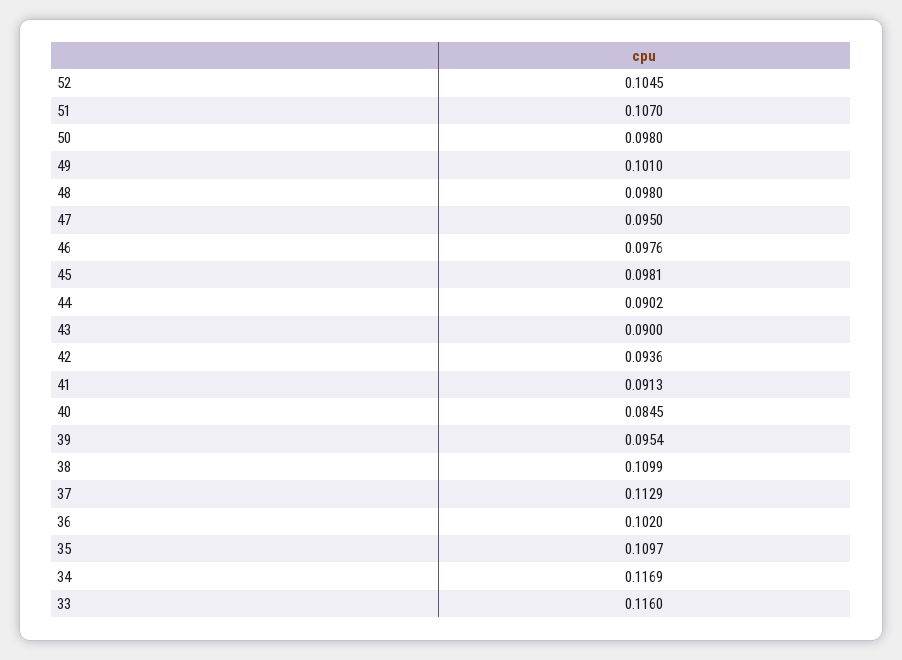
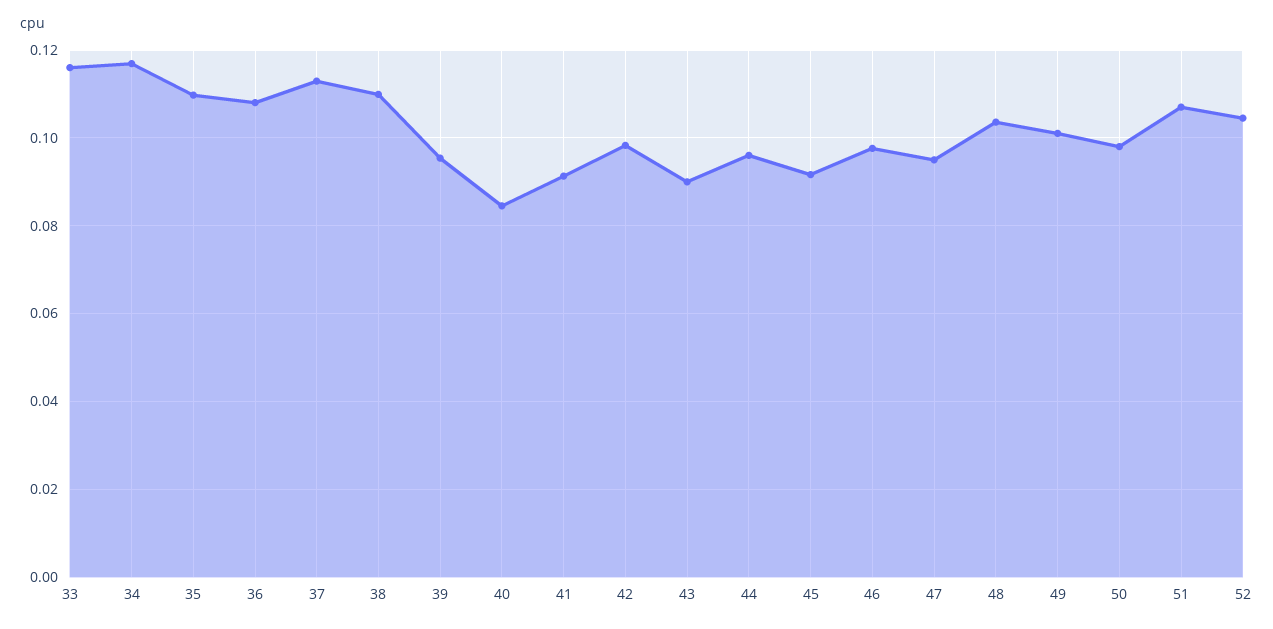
  {
    "52": 0.1045,
    "51": 0.107,
    "50": 0.098,
    "49": 0.101,
-   "48": 0.098,
+   "48": 0.104,
    "47": 0.095,
    "46": 0.0976,
-   "45": 0.0981,
+   "45": 0.092,
-   "44": 0.0902,
+   "44": 0.096,
    "43": 0.09,
-   "42": 0.0936,
+   "42": 0.098,
    "41": 0.0913,
    "40": 0.0845,
    "39": 0.0954,
    "38": 0.1099,
    "37": 0.1129,
-   "36": 0.102,
+   "36": 0.108,
    "35": 0.1097,
    "34": 0.1169,
    "33": 0.116
  }

